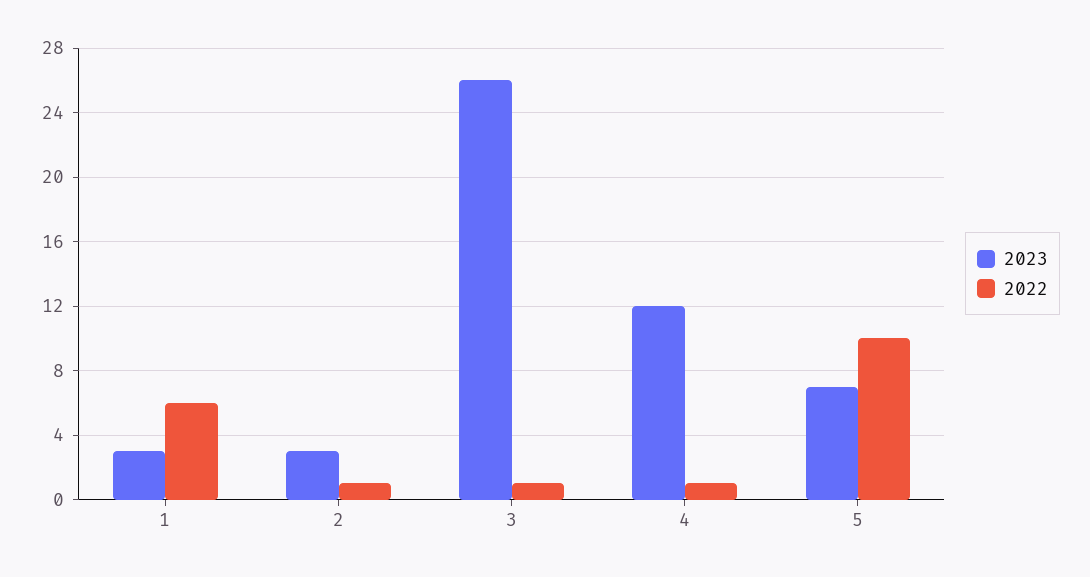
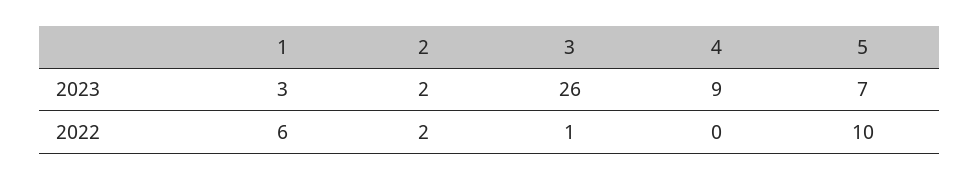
  {
    "2023": {
      "1": 3,
-     "2": 3,
+     "2": 2,
      "3": 26,
-     "4": 12,
+     "4": 9,
      "5": 7
    },
    "2022": {
      "1": 6,
-     "2": 1,
+     "2": 2,
      "3": 1,
-     "4": 1,
+     "4": 0,
      "5": 10
    }
  }

